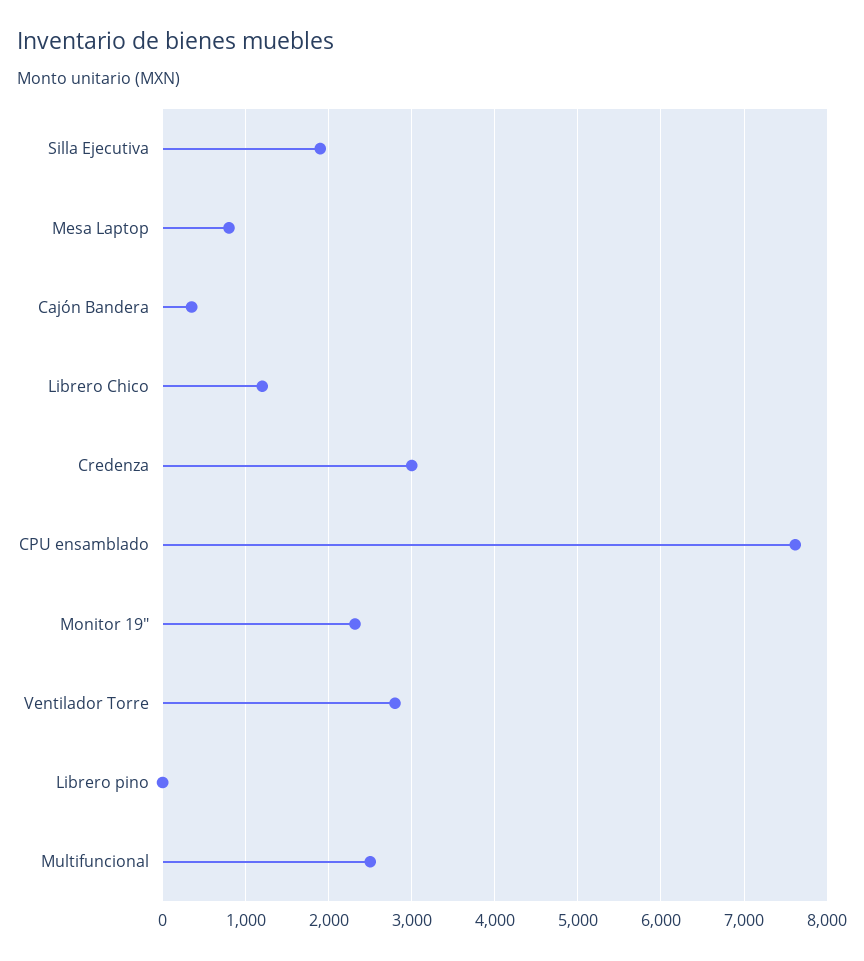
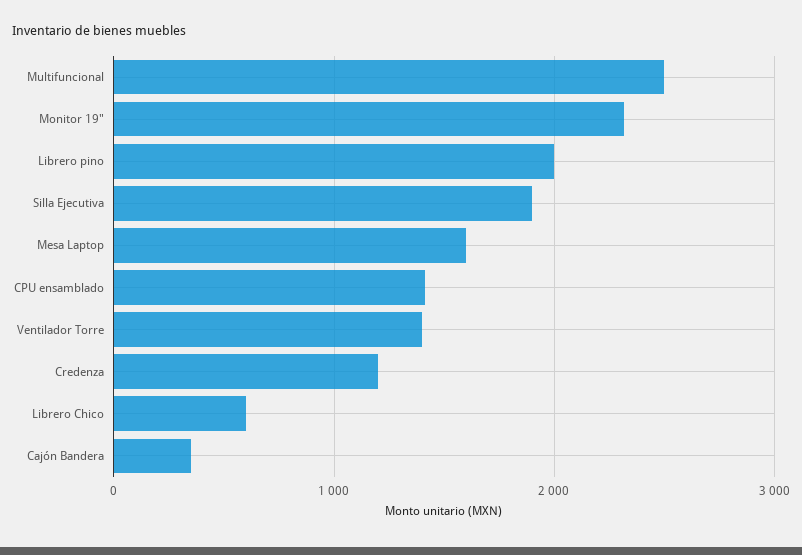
  {
    "Silla Ejecutiva": 1900,
-   "Mesa Laptop": 800,
+   "Mesa Laptop": 1600,
    "Cajón Bandera": 400,
-   "Librero Chico": 1200,
+   "Librero Chico": 600,
-   "Credenza": 3000,
+   "Credenza": 1200,
-   "CPU ensamblado": 7600,
+   "CPU ensamblado": 1400,
    "Monitor 19\"": 2300,
-   "Ventilador Torre": 2800,
+   "Ventilador Torre": 1400,
-   "Librero pino": 0,
+   "Librero pino": 2000,
    "Multifuncional": 2500
  }

